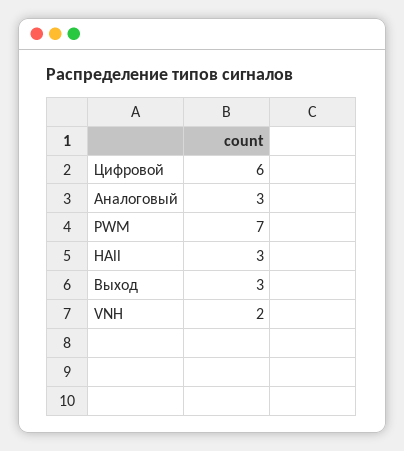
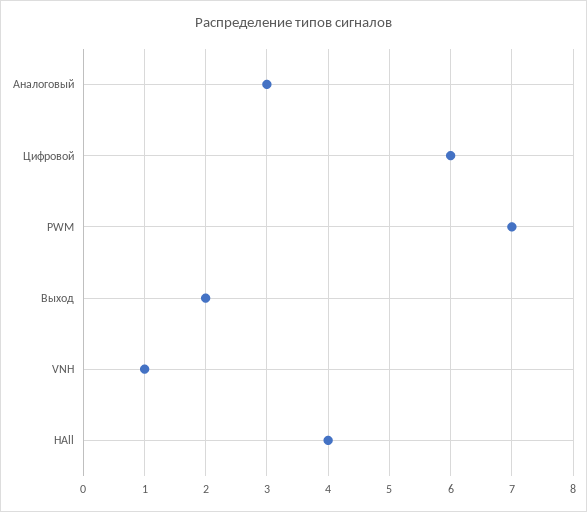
  {
    "Цифровой": 6,
    "Аналоговый": 3,
    "PWM": 7,
-   "HAll": 3,
+   "HAll": 4,
-   "Выход": 3,
+   "Выход": 2,
-   "VNH": 2
+   "VNH": 1
  }

